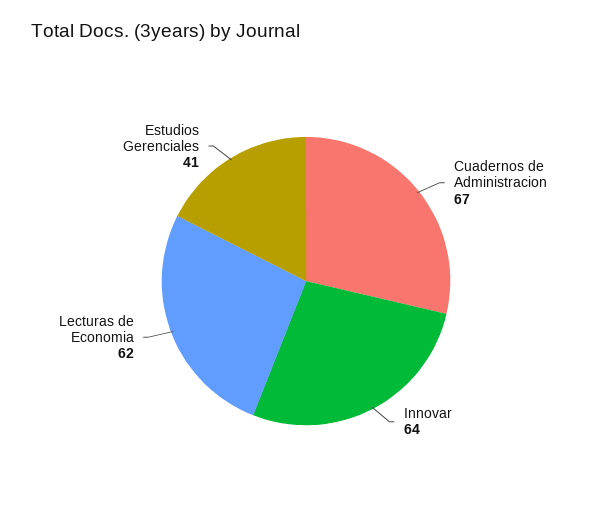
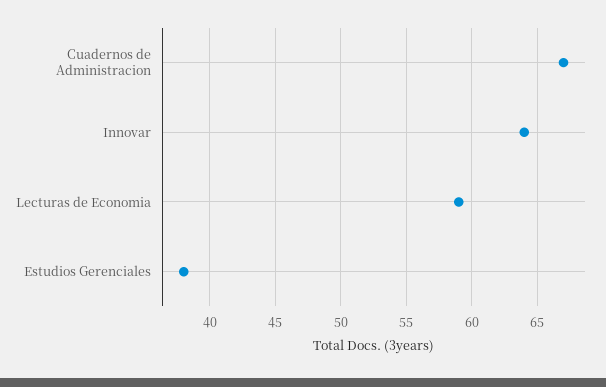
  {
    "Cuadernos de Administracion": 67,
    "Innovar": 64,
-   "Lecturas de Economia": 62,
+   "Lecturas de Economia": 59,
-   "Estudios Gerenciales": 41
+   "Estudios Gerenciales": 38
  }

